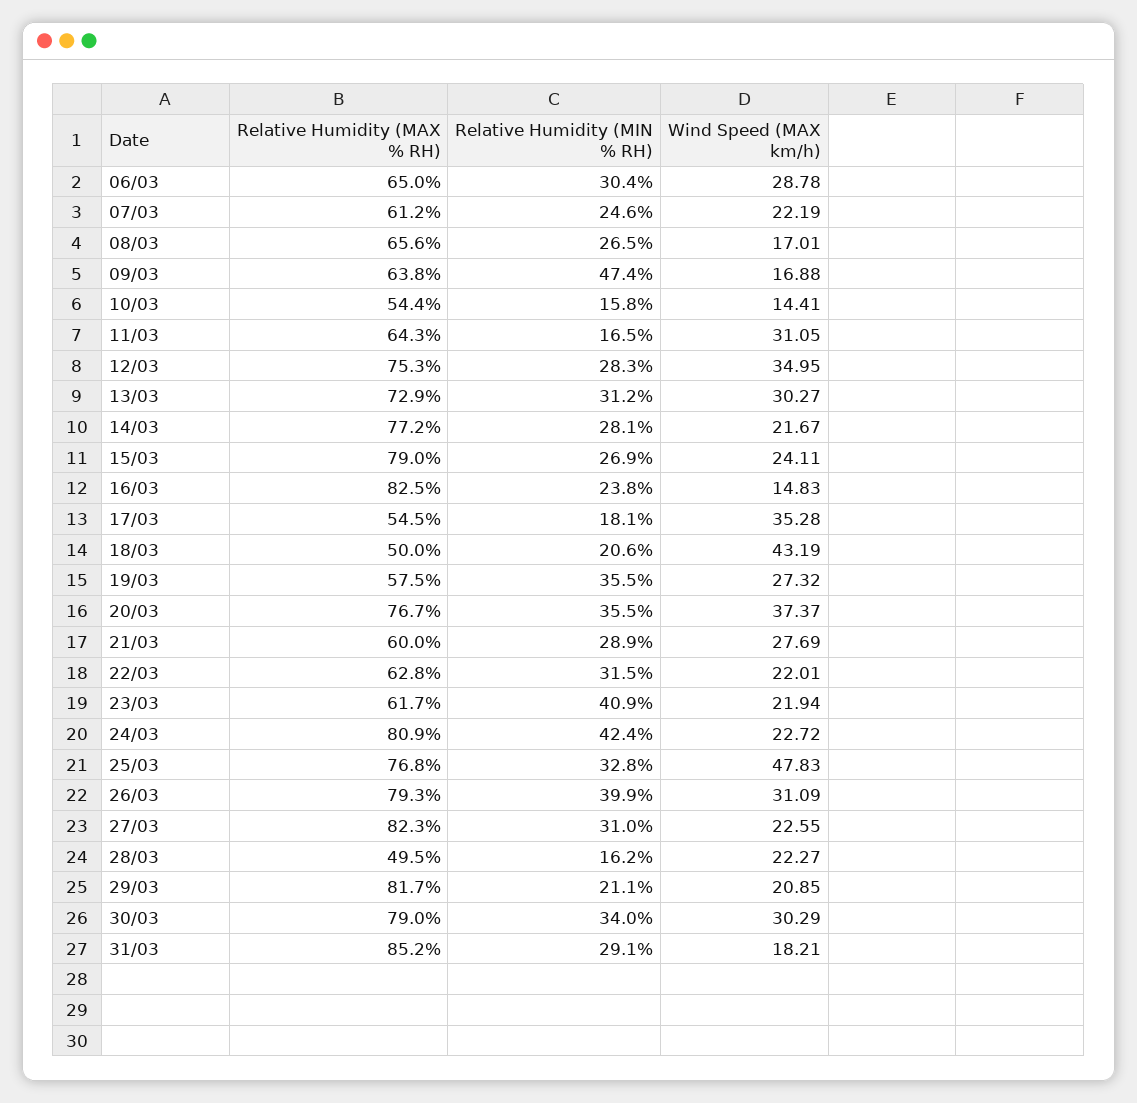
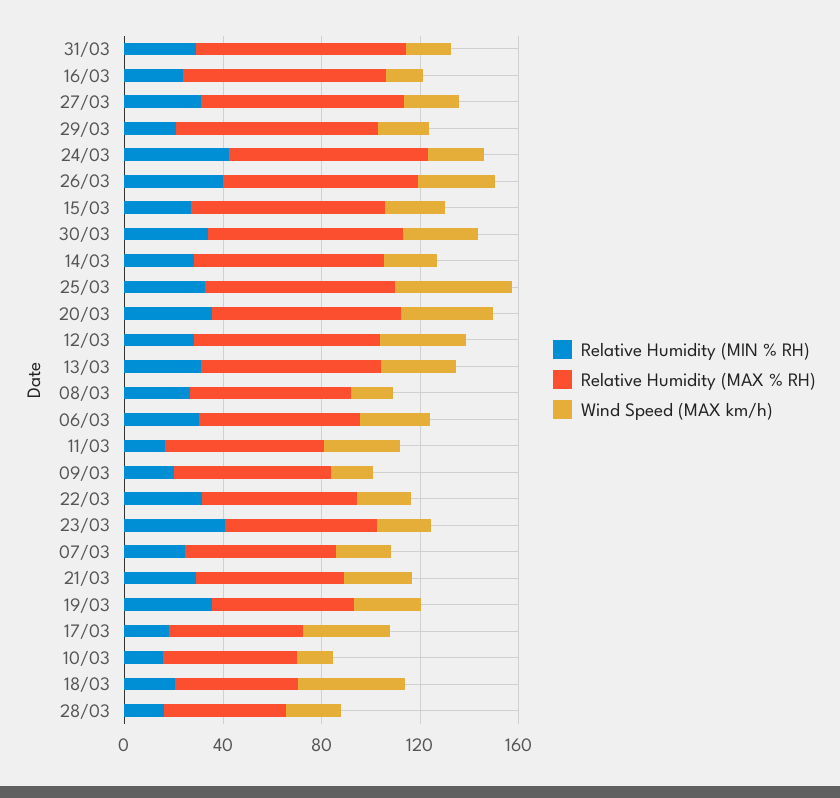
  {
    "Relative Humidity (MAX % RH)": {
      "06/03": 65,
      "07/03": 61.2,
      "08/03": 65.6,
      "09/03": 63.8,
      "10/03": 54.4,
      "11/03": 64.3,
      "12/03": 75.3,
      "13/03": 72.9,
      "14/03": 77.2,
      "15/03": 79,
      "16/03": 82.5,
      "17/03": 54.5,
      "18/03": 50,
      "19/03": 57.5,
      "20/03": 76.7,
      "21/03": 60,
      "22/03": 62.8,
      "23/03": 61.7,
      "24/03": 80.9,
      "25/03": 76.8,
      "26/03": 79.3,
      "27/03": 82.3,
      "28/03": 49.5,
      "29/03": 81.7,
      "30/03": 79,
      "31/03": 85.2
    },
    "Relative Humidity (MIN % RH)": {
      "06/03": 30.4,
      "07/03": 24.6,
      "08/03": 26.5,
-     "09/03": 47.4,
+     "09/03": 20,
      "10/03": 15.8,
      "11/03": 16.5,
      "12/03": 28.3,
      "13/03": 31.2,
      "14/03": 28.1,
      "15/03": 26.9,
      "16/03": 23.8,
      "17/03": 18.1,
      "18/03": 20.6,
      "19/03": 35.5,
      "20/03": 35.5,
      "21/03": 28.9,
      "22/03": 31.5,
      "23/03": 40.9,
      "24/03": 42.4,
      "25/03": 32.8,
      "26/03": 39.9,
      "27/03": 31,
      "28/03": 16.2,
      "29/03": 21.1,
      "30/03": 34,
      "31/03": 29.1
    },
    "Wind Speed (MAX km/h)": {
      "06/03": 28.78,
      "07/03": 22.19,
      "08/03": 17.01,
      "09/03": 16.88,
      "10/03": 14.41,
      "11/03": 31.05,
      "12/03": 34.95,
      "13/03": 30.27,
      "14/03": 21.67,
      "15/03": 24.11,
      "16/03": 14.83,
      "17/03": 35.28,
      "18/03": 43.19,
      "19/03": 27.32,
      "20/03": 37.37,
      "21/03": 27.69,
      "22/03": 22.01,
      "23/03": 21.94,
      "24/03": 22.72,
      "25/03": 47.83,
      "26/03": 31.09,
      "27/03": 22.55,
      "28/03": 22.27,
      "29/03": 20.85,
      "30/03": 30.29,
      "31/03": 18.21
    }
  }

